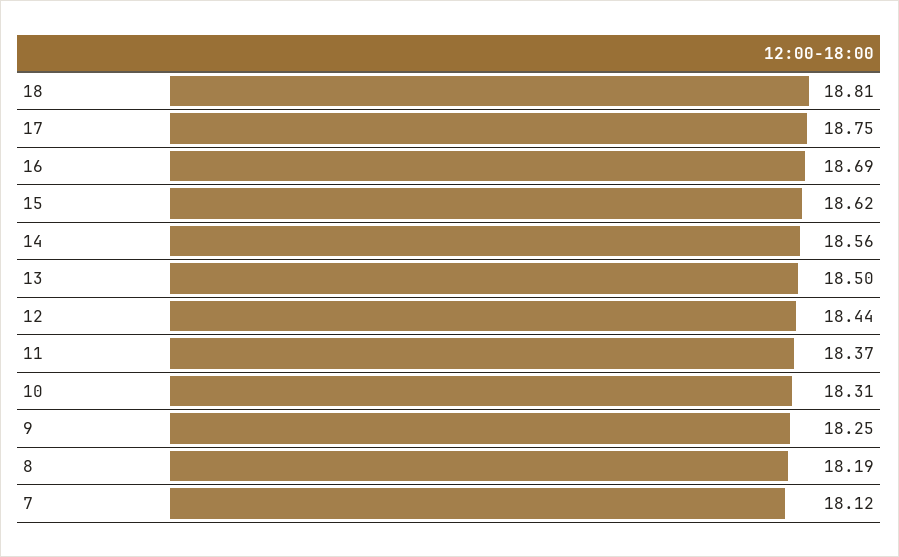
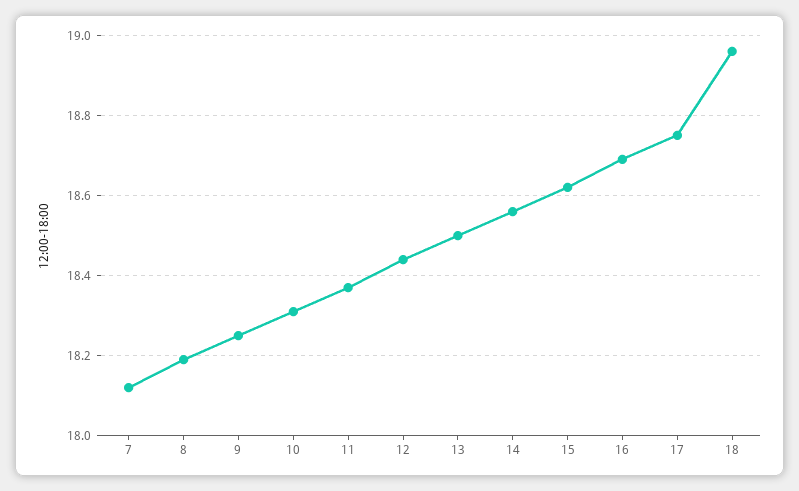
  {
-   "18": 18.81,
+   "18": 18.95,
    "17": 18.75,
    "16": 18.69,
    "15": 18.62,
    "14": 18.56,
    "13": 18.5,
    "12": 18.44,
    "11": 18.37,
    "10": 18.31,
    "9": 18.25,
    "8": 18.19,
    "7": 18.12
  }

